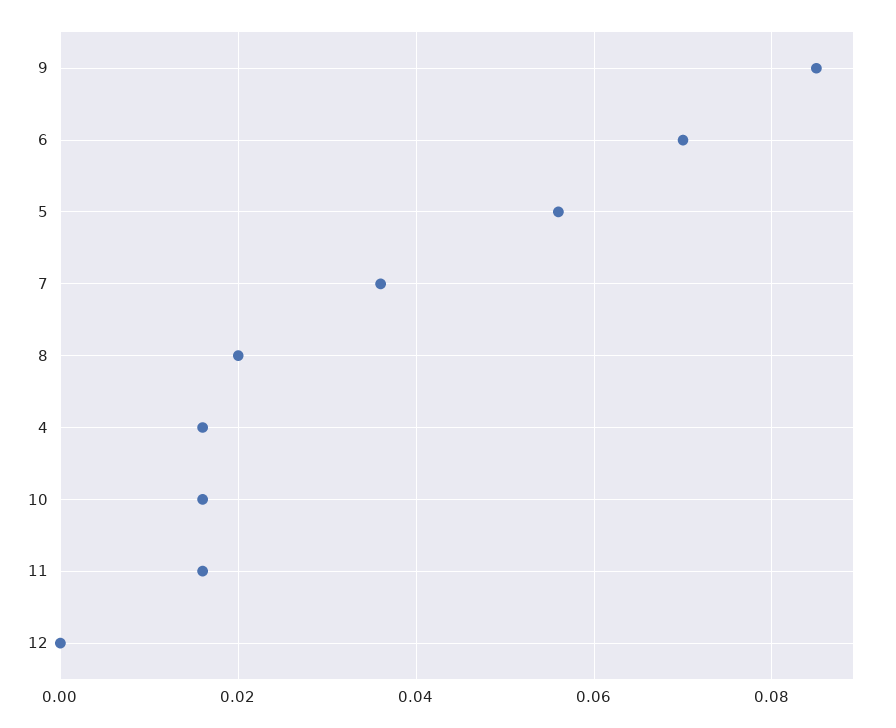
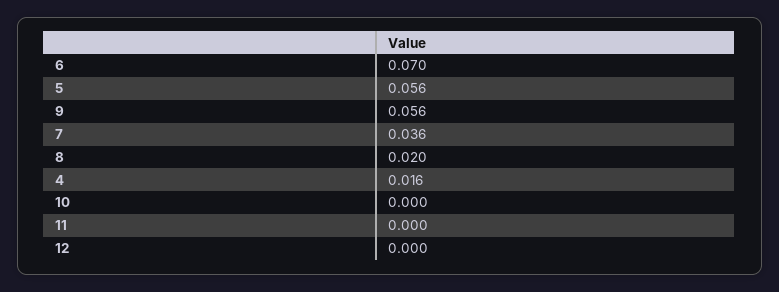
  {
-   "9": 0.085,
+   "9": 0.056,
    "6": 0.07,
    "5": 0.056,
    "7": 0.036,
    "8": 0.02,
    "4": 0.016,
-   "10": 0.015,
+   "10": 0,
-   "11": 0.015,
+   "11": 0,
    "12": 0
  }

